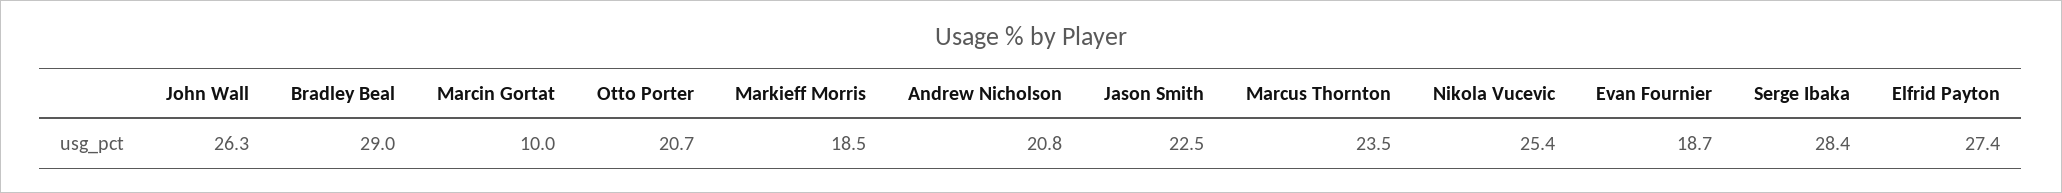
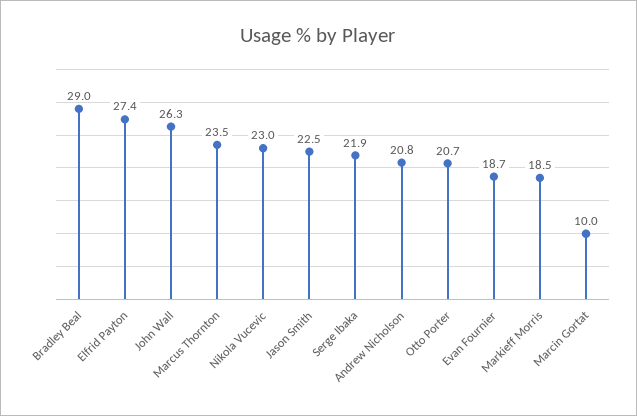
  {
    "John Wall": 26.3,
    "Bradley Beal": 29,
    "Marcin Gortat": 10,
    "Otto Porter": 20.7,
    "Markieff Morris": 18.5,
    "Andrew Nicholson": 20.8,
    "Jason Smith": 22.5,
    "Marcus Thornton": 23.5,
-   "Nikola Vucevic": 25.4,
+   "Nikola Vucevic": 23,
    "Evan Fournier": 18.7,
-   "Serge Ibaka": 28.4,
+   "Serge Ibaka": 21.9,
    "Elfrid Payton": 27.4
  }

